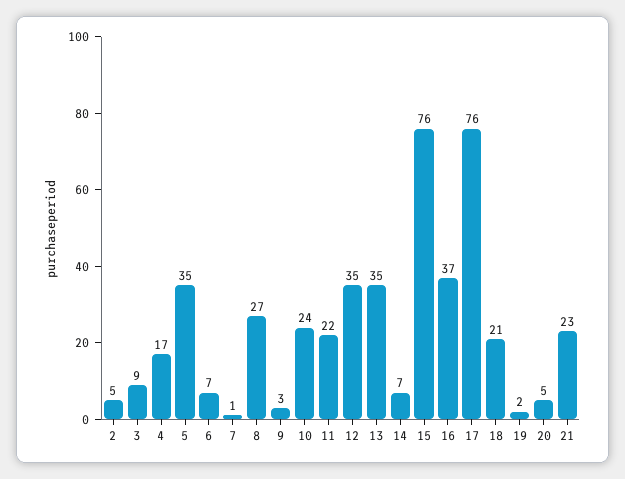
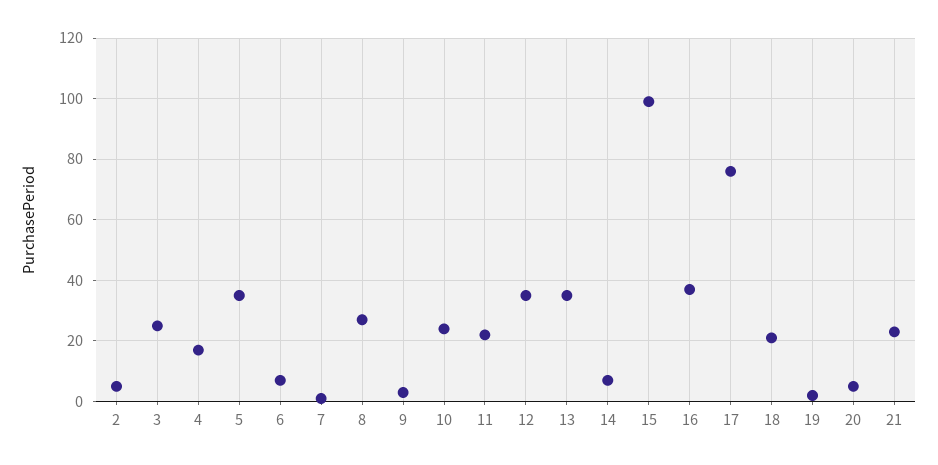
  {
    "2": 5,
-   "3": 9,
+   "3": 25,
    "4": 17,
    "5": 35,
    "6": 7,
    "7": 1,
    "8": 27,
    "9": 3,
    "10": 24,
    "11": 22,
    "12": 35,
    "13": 35,
    "14": 7,
-   "15": 76,
+   "15": 100,
    "16": 37,
    "17": 76,
    "18": 21,
    "19": 2,
    "20": 5,
    "21": 23
  }

